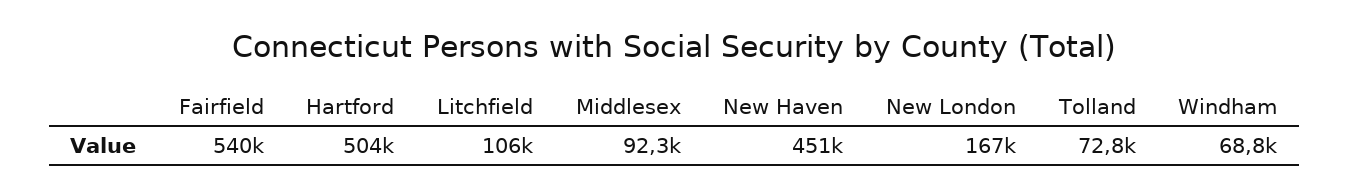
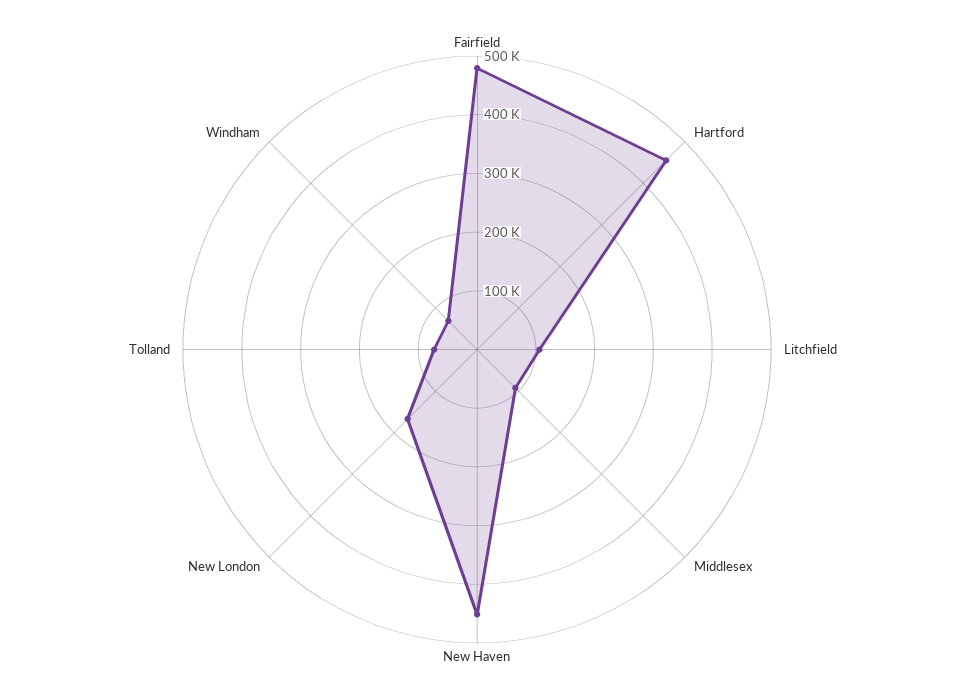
  {
-   "Fairfield": 540000,
+   "Fairfield": 480000,
-   "Hartford": 504000,
+   "Hartford": 460000,
    "Litchfield": 106000,
    "Middlesex": 92300,
    "New Haven": 451000,
    "New London": 167000,
    "Tolland": 72800,
    "Windham": 68800
  }

